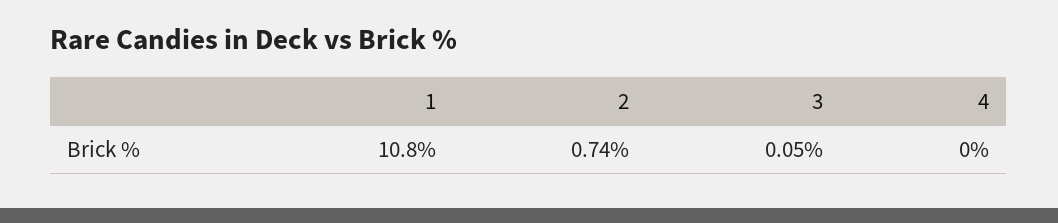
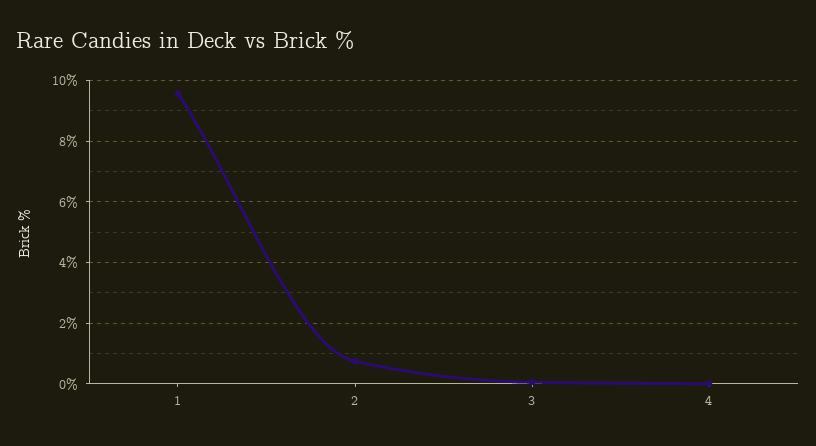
  {
-   "1": 10.8,
+   "1": 9.6,
    "2": 0.74,
    "3": 0.05,
    "4": 0
  }

